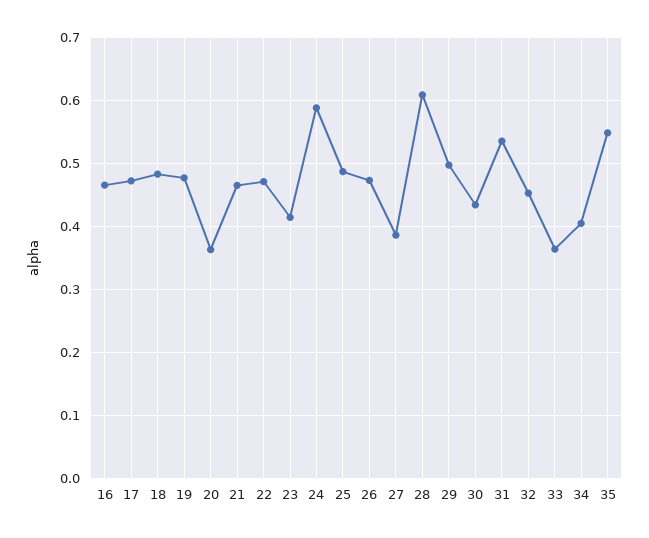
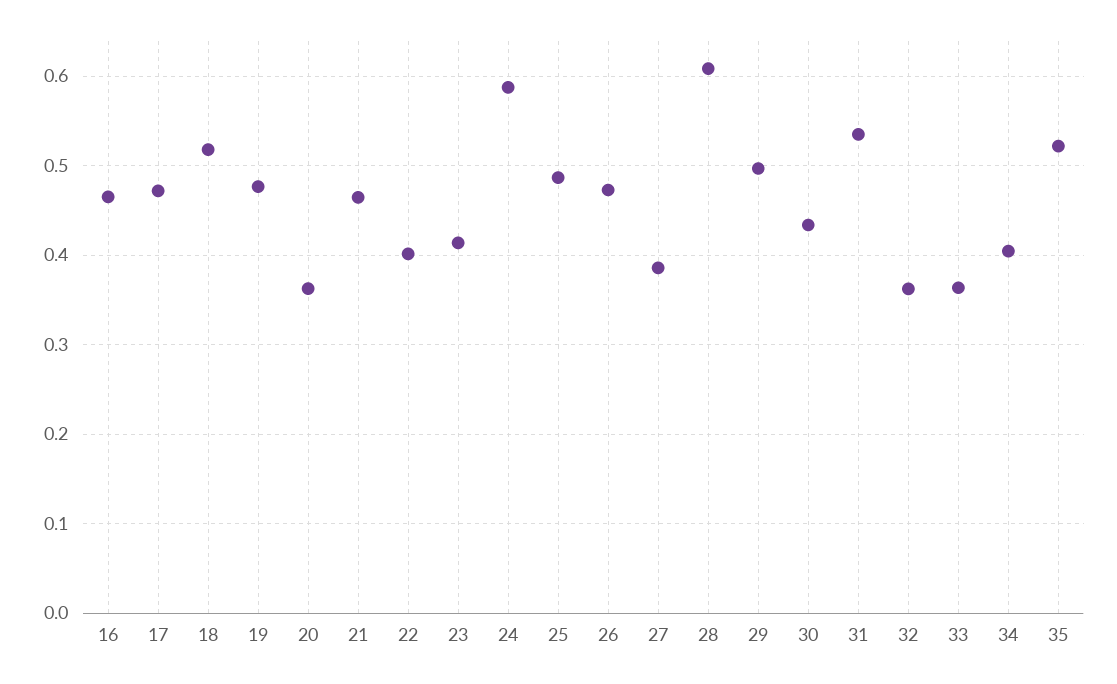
  {
    "16": 0.47,
    "17": 0.47,
-   "18": 0.48,
+   "18": 0.52,
    "19": 0.48,
    "20": 0.36,
    "21": 0.46,
-   "22": 0.47,
+   "22": 0.4,
    "23": 0.41,
    "24": 0.59,
    "25": 0.49,
    "26": 0.47,
    "27": 0.39,
    "28": 0.61,
    "29": 0.5,
    "30": 0.43,
    "31": 0.54,
-   "32": 0.45,
+   "32": 0.36,
    "33": 0.36,
    "34": 0.4,
-   "35": 0.55
+   "35": 0.52
  }

